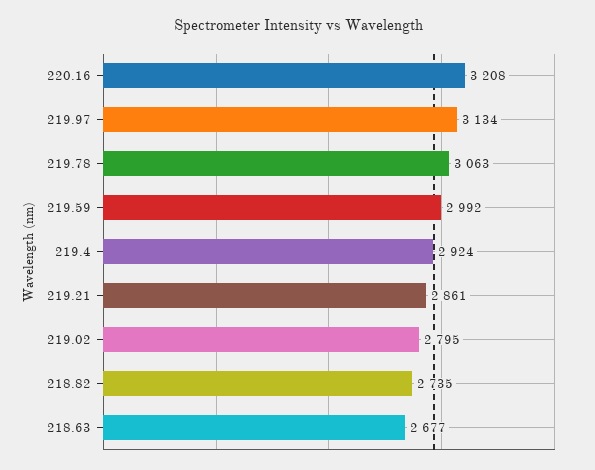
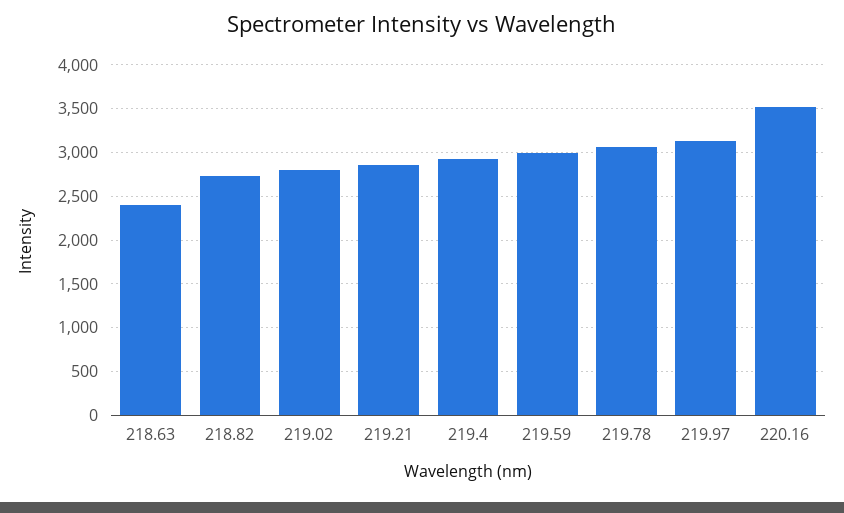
  {
-   "220.16": 3208,
+   "220.16": 3500,
    "219.97": 3134,
    "219.78": 3063,
    "219.59": 2992,
    "219.4": 2924,
    "219.21": 2861,
    "219.02": 2795,
    "218.82": 2735,
-   "218.63": 2677
+   "218.63": 2400
  }

